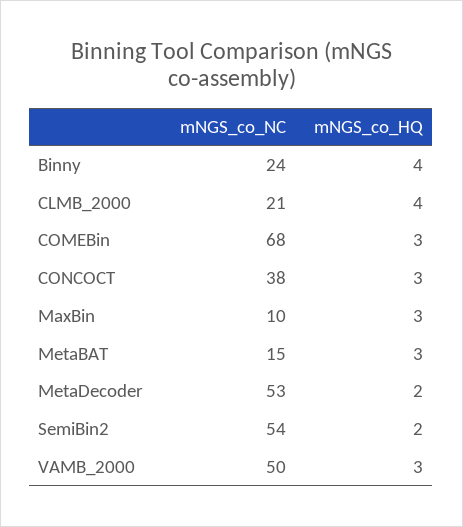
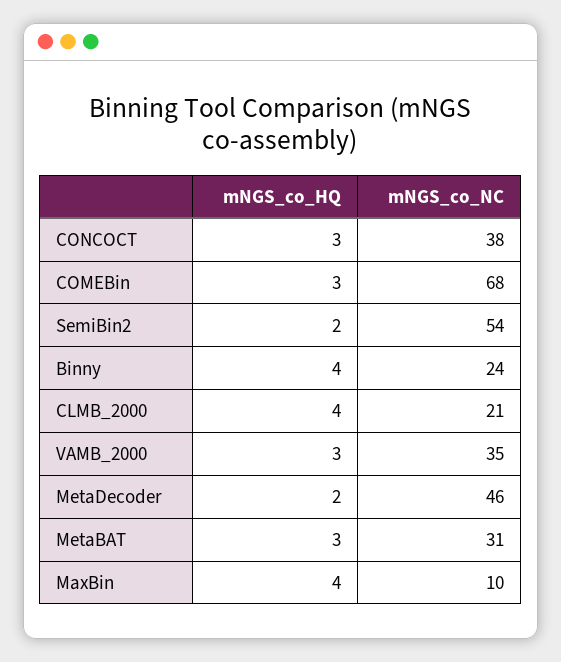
  {
    "mNGS_co_NC": {
      "Binny": 24,
      "CLMB_2000": 21,
      "COMEBin": 68,
      "CONCOCT": 38,
      "MaxBin": 10,
-     "MetaBAT": 15,
+     "MetaBAT": 31,
-     "MetaDecoder": 53,
+     "MetaDecoder": 46,
      "SemiBin2": 54,
-     "VAMB_2000": 50
+     "VAMB_2000": 35
    },
    "mNGS_co_HQ": {
      "Binny": 4,
      "CLMB_2000": 4,
      "COMEBin": 3,
      "CONCOCT": 3,
-     "MaxBin": 3,
+     "MaxBin": 4,
      "MetaBAT": 3,
      "MetaDecoder": 2,
      "SemiBin2": 2,
      "VAMB_2000": 3
    }
  }

